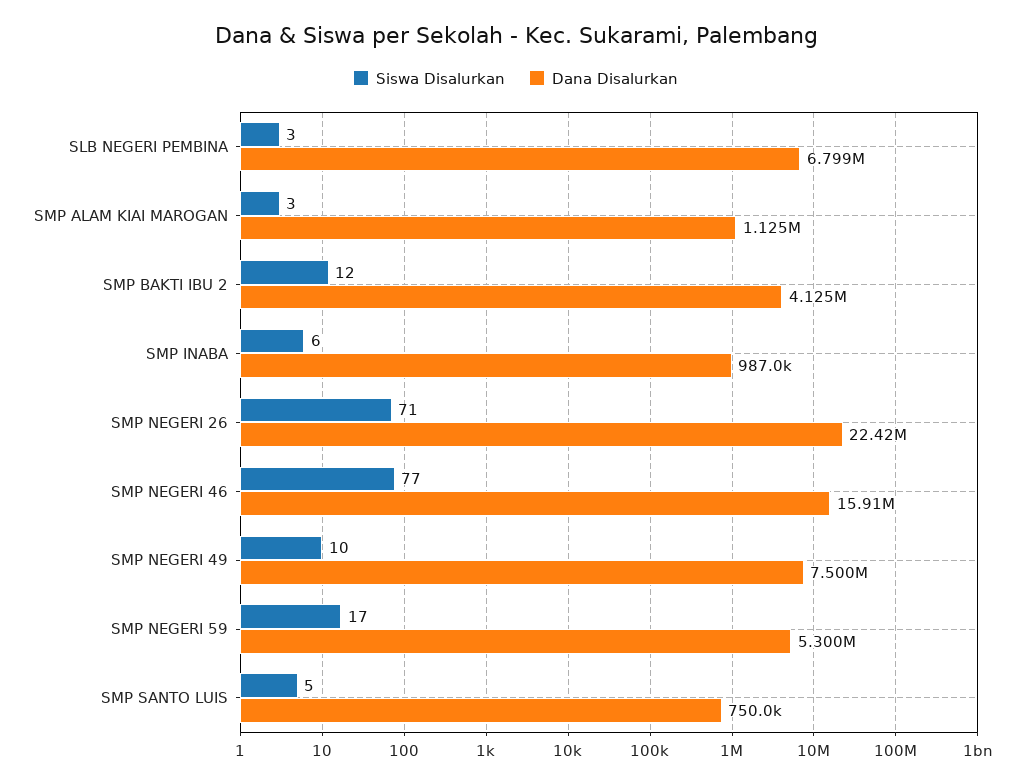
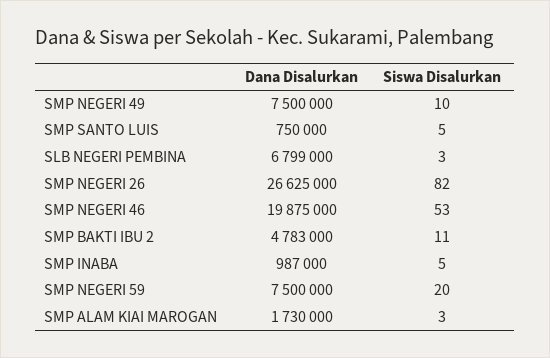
  {
    "Siswa Disalurkan": {
      "SLB NEGERI PEMBINA": 3,
      "SMP ALAM KIAI MAROGAN": 3,
-     "SMP BAKTI IBU 2": 12,
+     "SMP BAKTI IBU 2": 11,
-     "SMP INABA": 6,
+     "SMP INABA": 5,
-     "SMP NEGERI 26": 71,
+     "SMP NEGERI 26": 82,
-     "SMP NEGERI 46": 77,
+     "SMP NEGERI 46": 53,
      "SMP NEGERI 49": 10,
-     "SMP NEGERI 59": 17,
+     "SMP NEGERI 59": 20,
      "SMP SANTO LUIS": 5
    },
    "Dana Disalurkan": {
      "SLB NEGERI PEMBINA": 6799000,
-     "SMP ALAM KIAI MAROGAN": 1125000,
+     "SMP ALAM KIAI MAROGAN": 1730000,
-     "SMP BAKTI IBU 2": 4125000,
+     "SMP BAKTI IBU 2": 4783000,
      "SMP INABA": 987000,
-     "SMP NEGERI 26": 22420000,
+     "SMP NEGERI 26": 26625000,
-     "SMP NEGERI 46": 15910000,
+     "SMP NEGERI 46": 19875000,
      "SMP NEGERI 49": 7500000,
-     "SMP NEGERI 59": 5300000,
+     "SMP NEGERI 59": 7500000,
      "SMP SANTO LUIS": 750000
    }
  }

